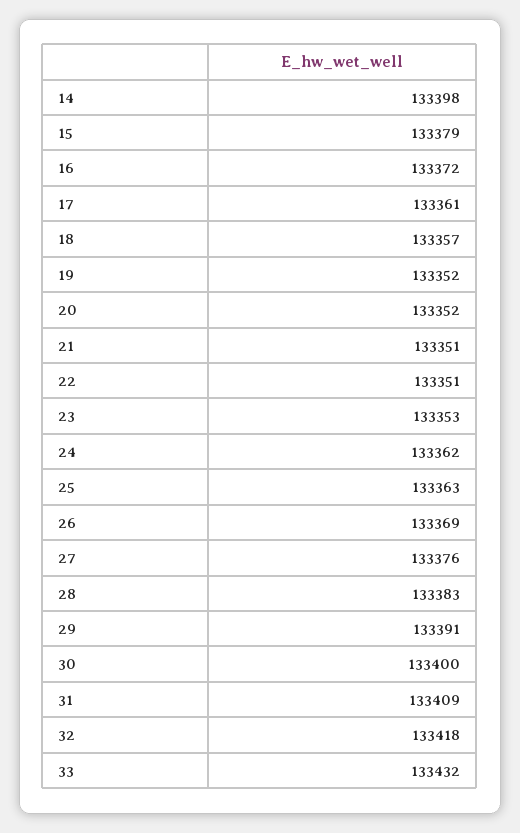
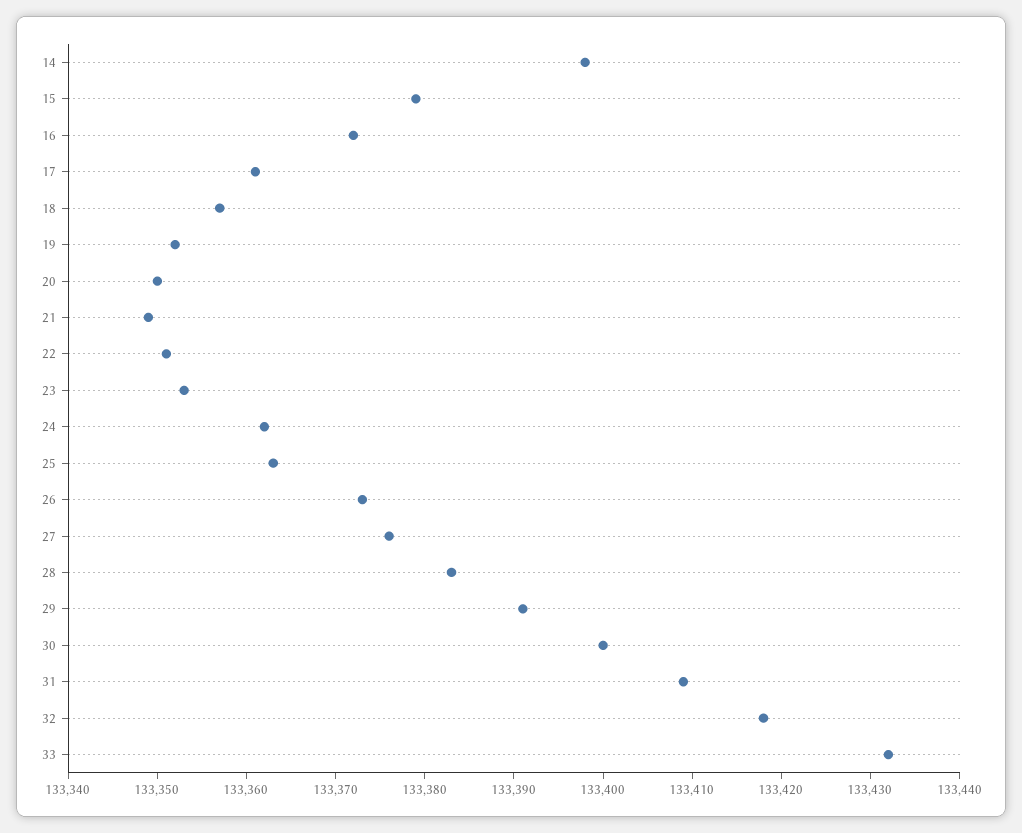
  {
    "14": 133398,
    "15": 133379,
    "16": 133372,
    "17": 133361,
    "18": 133357,
    "19": 133352,
-   "20": 133352,
+   "20": 133350,
-   "21": 133351,
+   "21": 133349,
    "22": 133351,
    "23": 133353,
    "24": 133362,
    "25": 133363,
-   "26": 133369,
+   "26": 133373,
    "27": 133376,
    "28": 133383,
    "29": 133391,
    "30": 133400,
    "31": 133409,
    "32": 133418,
    "33": 133432
  }

